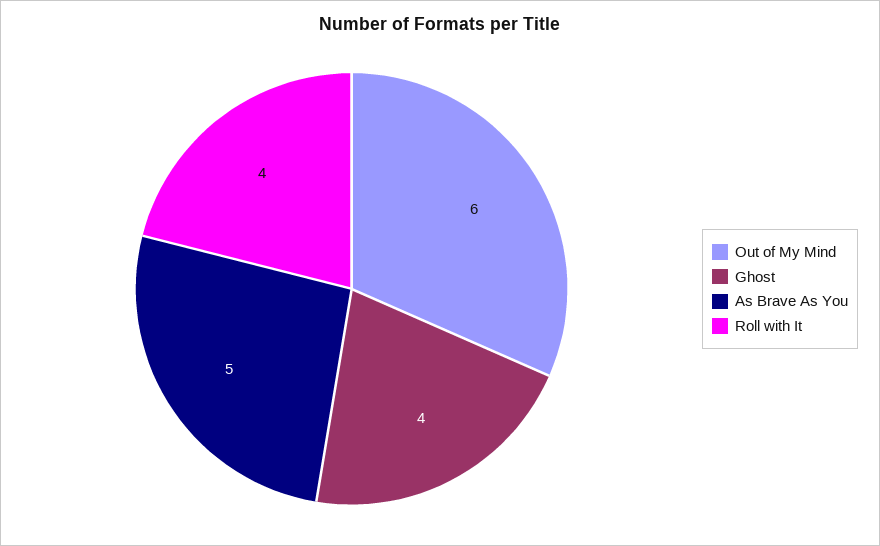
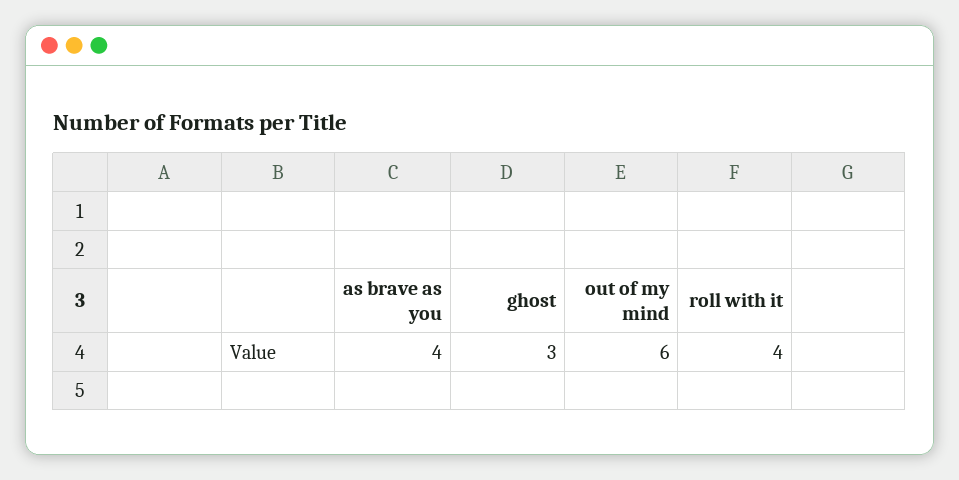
  {
    "Out of My Mind": 6,
-   "Ghost": 4,
+   "Ghost": 3,
-   "As Brave As You": 5,
+   "As Brave As You": 4,
    "Roll with It": 4
  }

